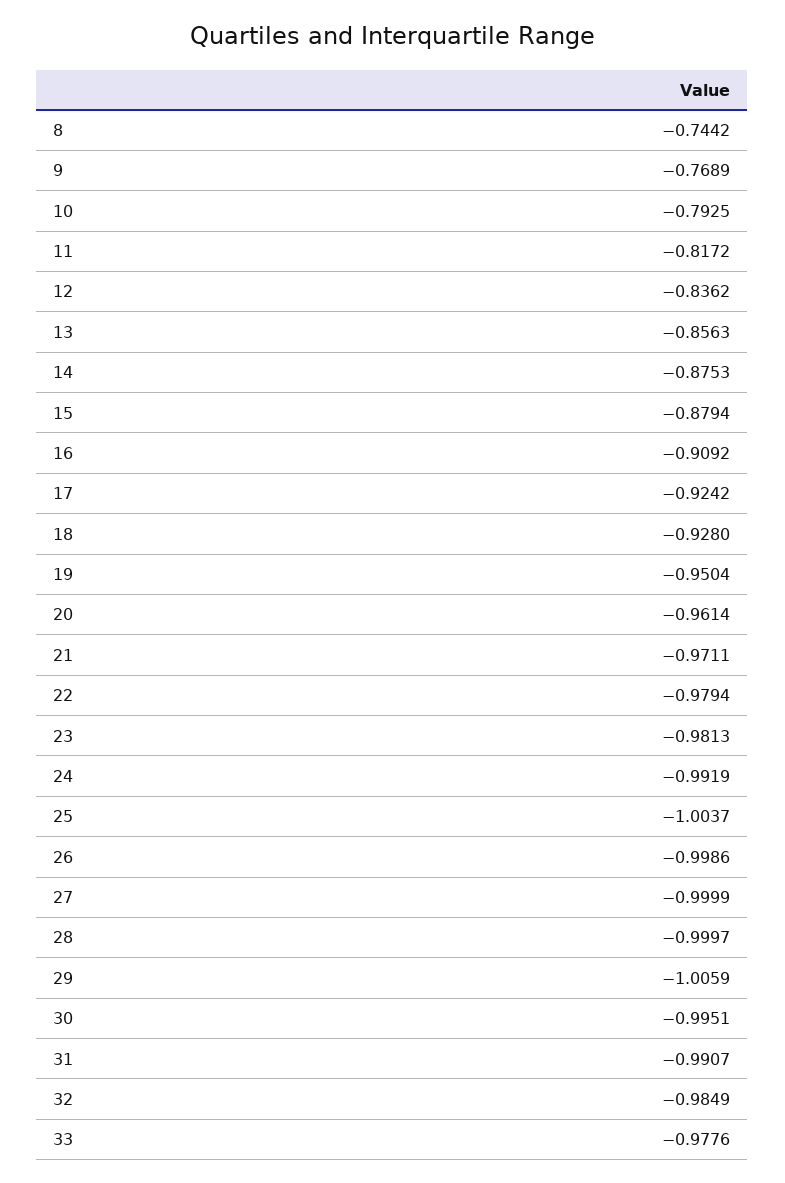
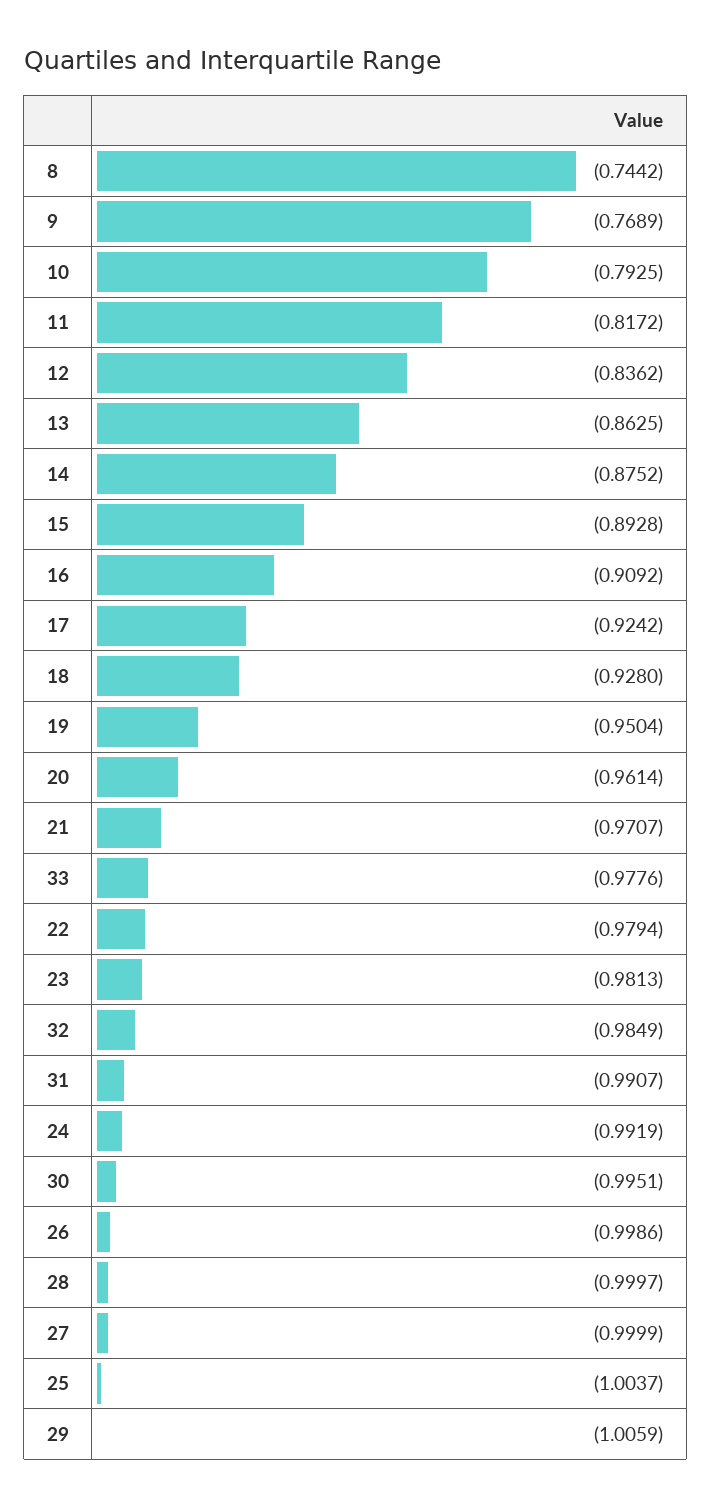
  {
    "8": -0.7442,
    "9": -0.7689,
    "10": -0.7925,
    "11": -0.8172,
    "12": -0.8362,
-   "13": -0.8563,
+   "13": -0.8625,
-   "14": -0.8753,
+   "14": -0.8752,
-   "15": -0.8794,
+   "15": -0.8928,
    "16": -0.9092,
    "17": -0.9242,
    "18": -0.928,
    "19": -0.9504,
    "20": -0.9614,
-   "21": -0.9711,
+   "21": -0.9707,
    "22": -0.9794,
    "23": -0.9813,
    "24": -0.9919,
    "25": -1.0037,
    "26": -0.9986,
    "27": -0.9999,
    "28": -0.9997,
    "29": -1.0059,
    "30": -0.9951,
    "31": -0.9907,
    "32": -0.9849,
    "33": -0.9776
  }

